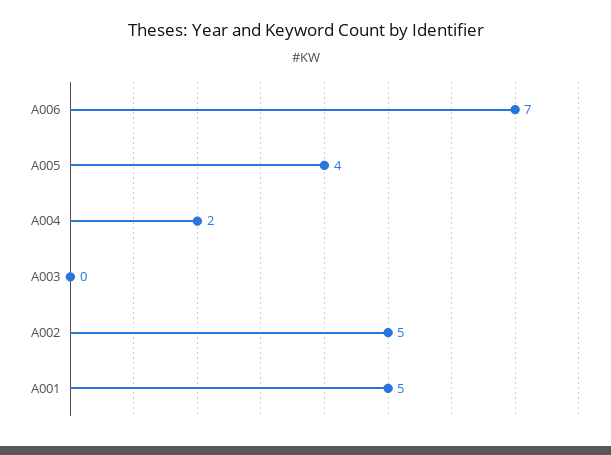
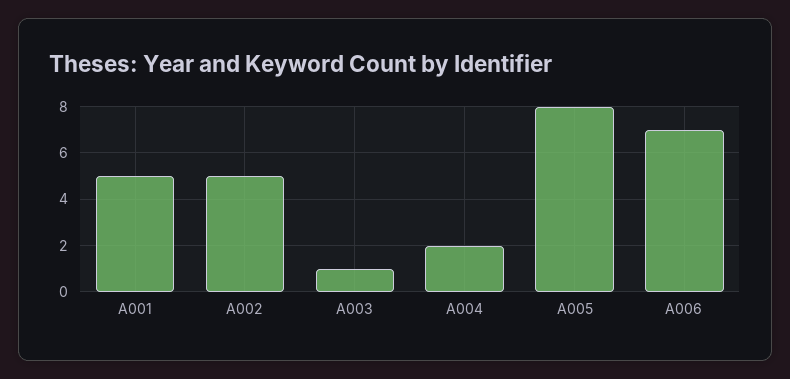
  {
    "A006": 7,
-   "A005": 4,
+   "A005": 8,
    "A004": 2,
-   "A003": 0,
+   "A003": 1,
    "A002": 5,
    "A001": 5
  }

